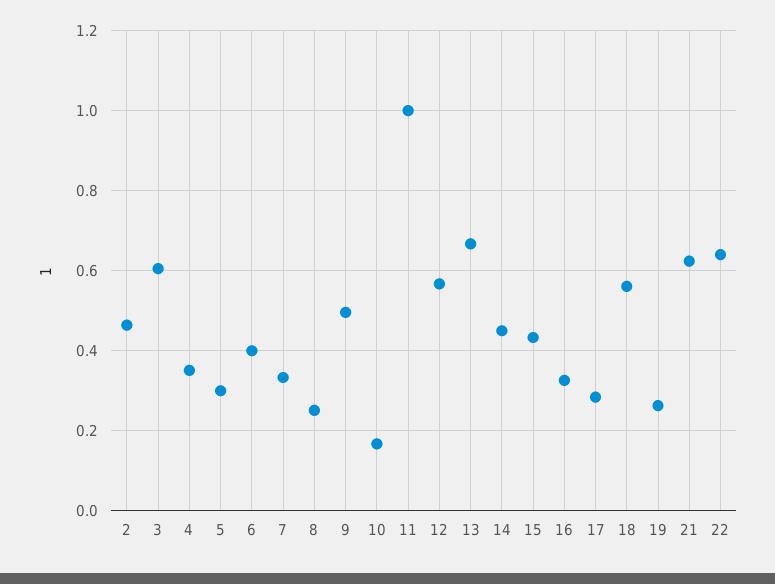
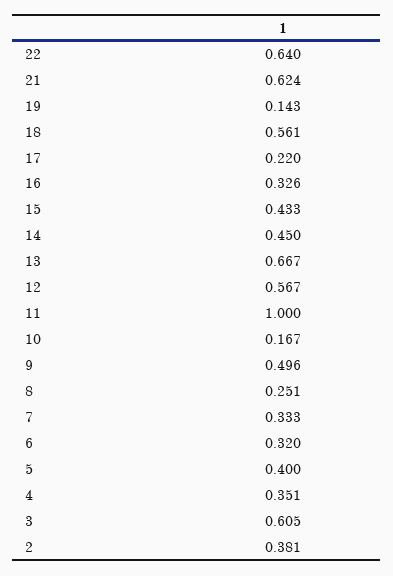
  {
-   "2": 0.46,
+   "2": 0.381,
    "3": 0.605,
    "4": 0.351,
-   "5": 0.3,
+   "5": 0.4,
-   "6": 0.4,
+   "6": 0.32,
    "7": 0.333,
    "8": 0.251,
    "9": 0.496,
    "10": 0.167,
    "11": 1,
    "12": 0.567,
    "13": 0.667,
    "14": 0.45,
    "15": 0.433,
    "16": 0.326,
-   "17": 0.28,
+   "17": 0.22,
    "18": 0.561,
-   "19": 0.26,
+   "19": 0.143,
    "21": 0.624,
    "22": 0.64
  }

